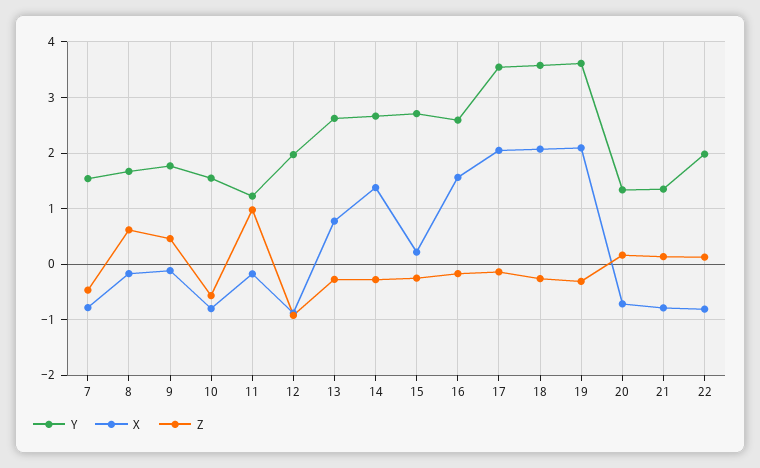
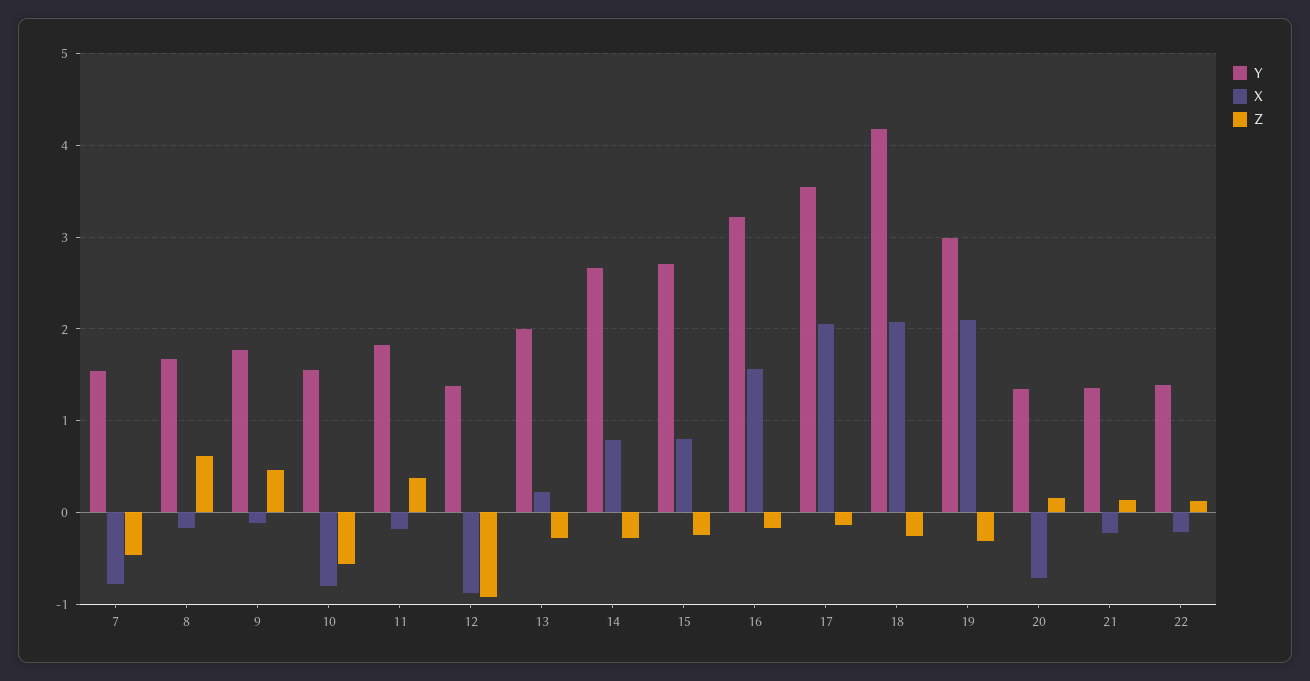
  {
    "Y": {
      "7": 1.5,
      "8": 1.7,
      "9": 1.8,
      "10": 1.5,
-     "11": 1.2,
+     "11": 1.8,
-     "12": 2,
+     "12": 1.4,
-     "13": 2.6,
+     "13": 2,
      "14": 2.7,
      "15": 2.7,
-     "16": 2.6,
+     "16": 3.2,
      "17": 3.5,
-     "18": 3.6,
+     "18": 4.2,
-     "19": 3.6,
+     "19": 3,
      "20": 1.3,
      "21": 1.4,
-     "22": 2
+     "22": 1.4
    },
    "X": {
      "7": -0.8,
      "8": -0.2,
      "9": -0.1,
      "10": -0.8,
      "11": -0.2,
      "12": -0.9,
-     "13": 0.8,
+     "13": 0.2,
-     "14": 1.4,
+     "14": 0.8,
-     "15": 0.2,
+     "15": 0.8,
      "16": 1.6,
      "17": 2.1,
      "18": 2.1,
      "19": 2.1,
      "20": -0.7,
-     "21": -0.8,
+     "21": -0.2,
-     "22": -0.8
+     "22": -0.2
    },
    "Z": {
      "7": -0.5,
      "8": 0.6,
      "9": 0.5,
      "10": -0.6,
-     "11": 1,
+     "11": 0.4,
      "12": -0.9,
      "13": -0.3,
      "14": -0.3,
      "15": -0.3,
      "16": -0.2,
      "17": -0.1,
      "18": -0.3,
      "19": -0.3,
      "20": 0.2,
      "21": 0.1,
      "22": 0.1
    }
  }

